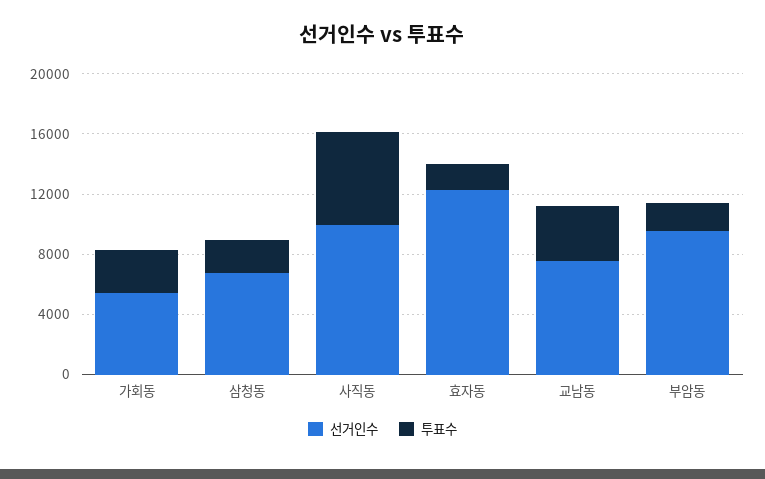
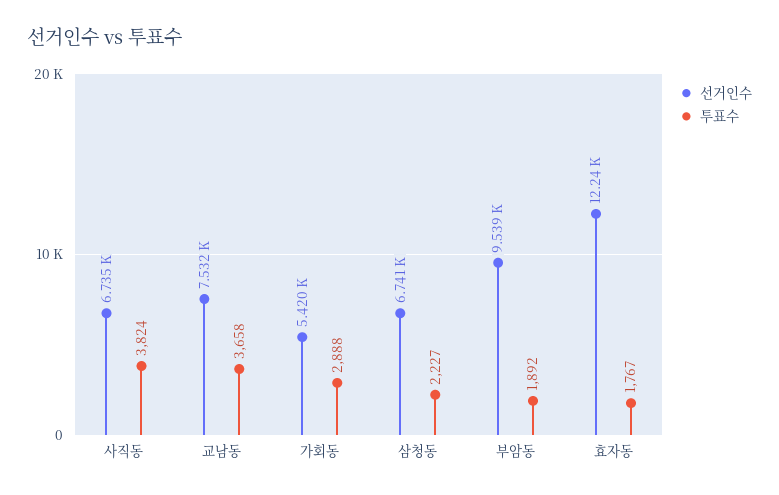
  {
    "선거인수": {
      "가회동": 5420,
      "삼청동": 6741,
-     "사직동": 10000,
+     "사직동": 6735,
      "효자동": 12240,
      "교남동": 7532,
      "부암동": 9539
    },
    "투표수": {
      "가회동": 2888,
      "삼청동": 2227,
-     "사직동": 6000,
+     "사직동": 3824,
      "효자동": 1767,
      "교남동": 3658,
      "부암동": 1892
    }
  }

